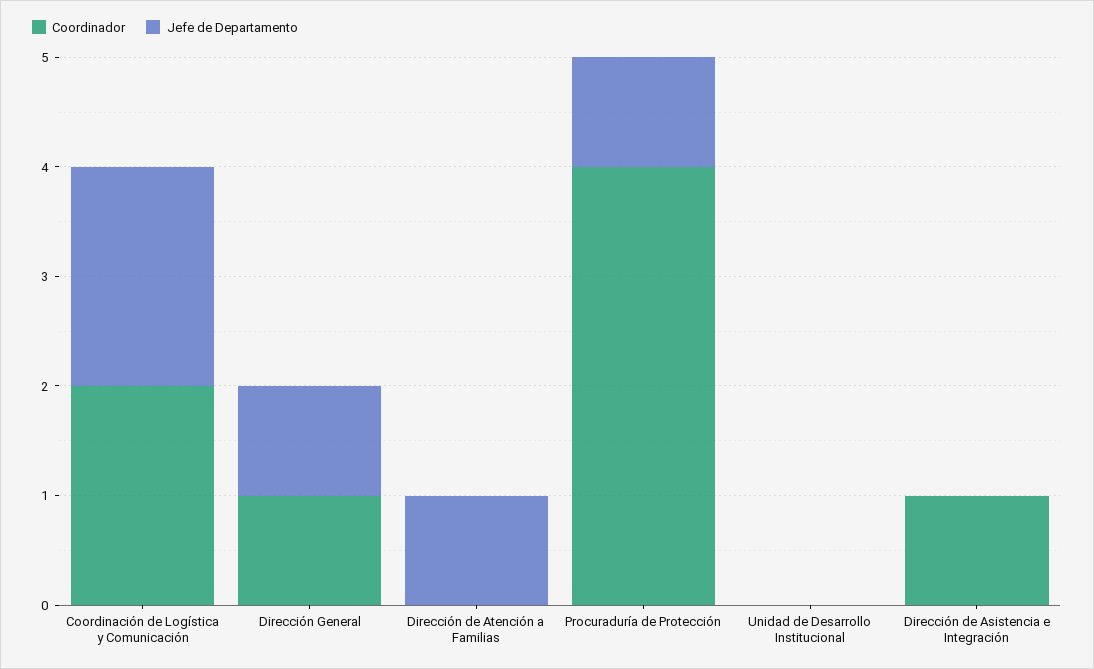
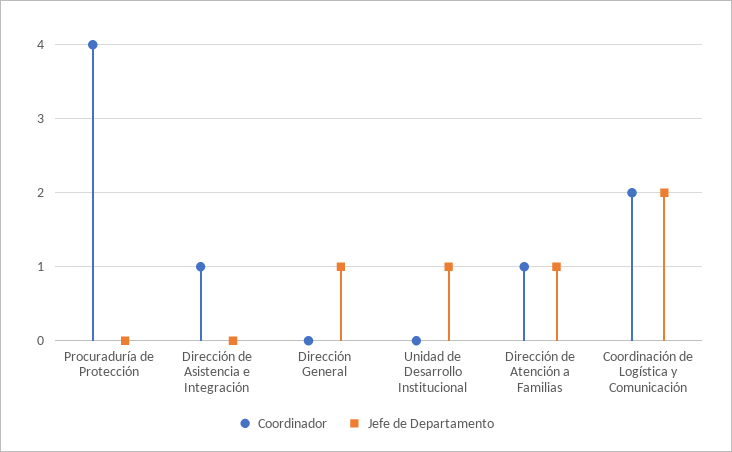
  {
    "Coordinador": {
      "Coordinación de Logística y Comunicación": 2,
-     "Dirección General": 1,
+     "Dirección General": 0,
-     "Dirección de Atención a Familias": 0,
+     "Dirección de Atención a Familias": 1,
      "Procuraduría de Protección": 4,
      "Unidad de Desarrollo Institucional": 0,
      "Dirección de Asistencia e Integración": 1
    },
    "Jefe de Departamento": {
      "Coordinación de Logística y Comunicación": 2,
      "Dirección General": 1,
      "Dirección de Atención a Familias": 1,
-     "Procuraduría de Protección": 1,
+     "Procuraduría de Protección": 0,
-     "Unidad de Desarrollo Institucional": 0,
+     "Unidad de Desarrollo Institucional": 1,
      "Dirección de Asistencia e Integración": 0
    }
  }

